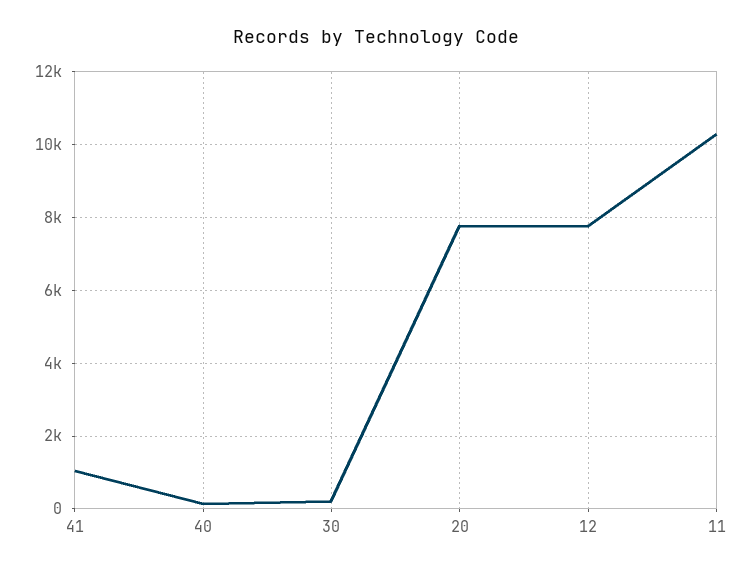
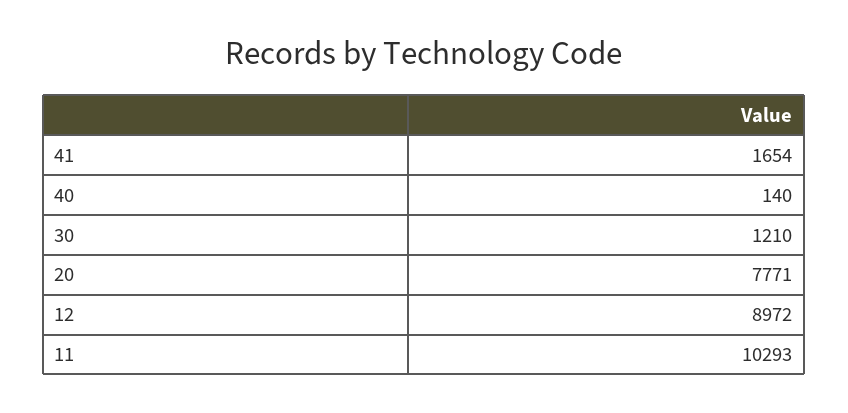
  {
-   "41": 1000,
+   "41": 1654,
    "40": 140,
-   "30": 200,
+   "30": 1210,
    "20": 7771,
-   "12": 7800,
+   "12": 8972,
    "11": 10293
  }

